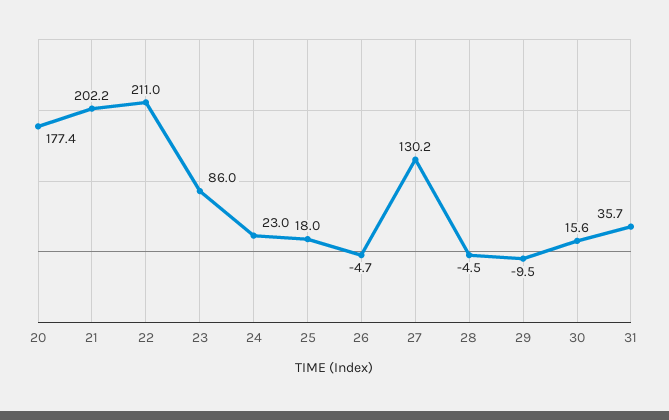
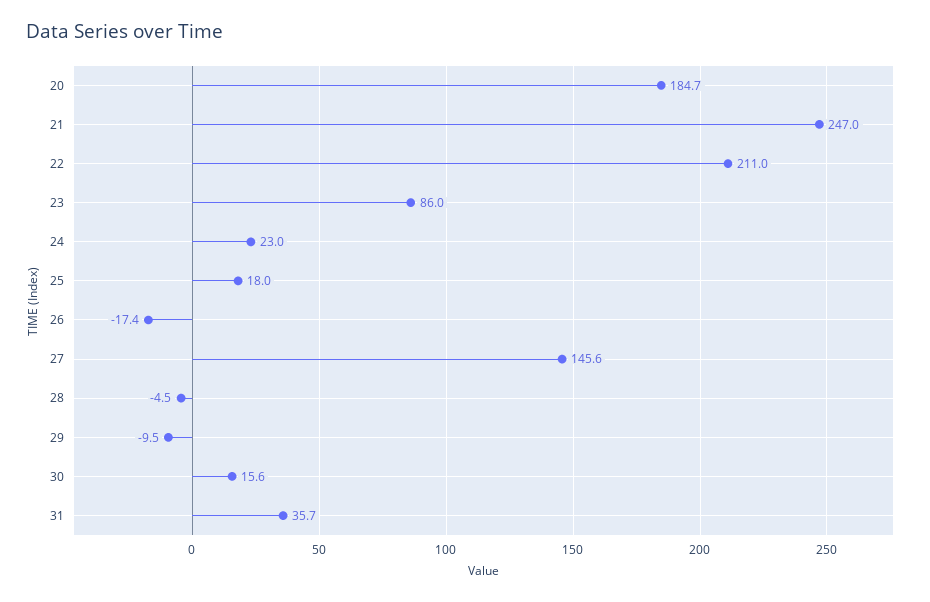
  {
-   "20": 177.4,
+   "20": 184.7,
-   "21": 202.2,
+   "21": 247,
    "22": 211,
    "23": 86,
    "24": 23,
    "25": 18,
-   "26": -4.7,
+   "26": -17.4,
-   "27": 130.2,
+   "27": 145.6,
    "28": -4.5,
    "29": -9.5,
    "30": 15.6,
    "31": 35.7
  }

